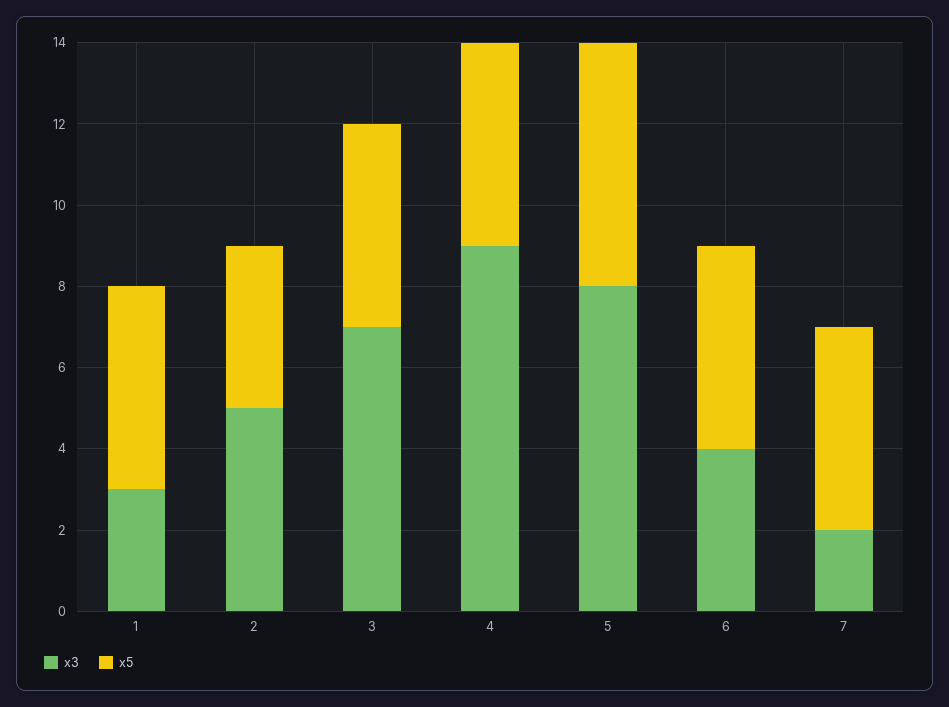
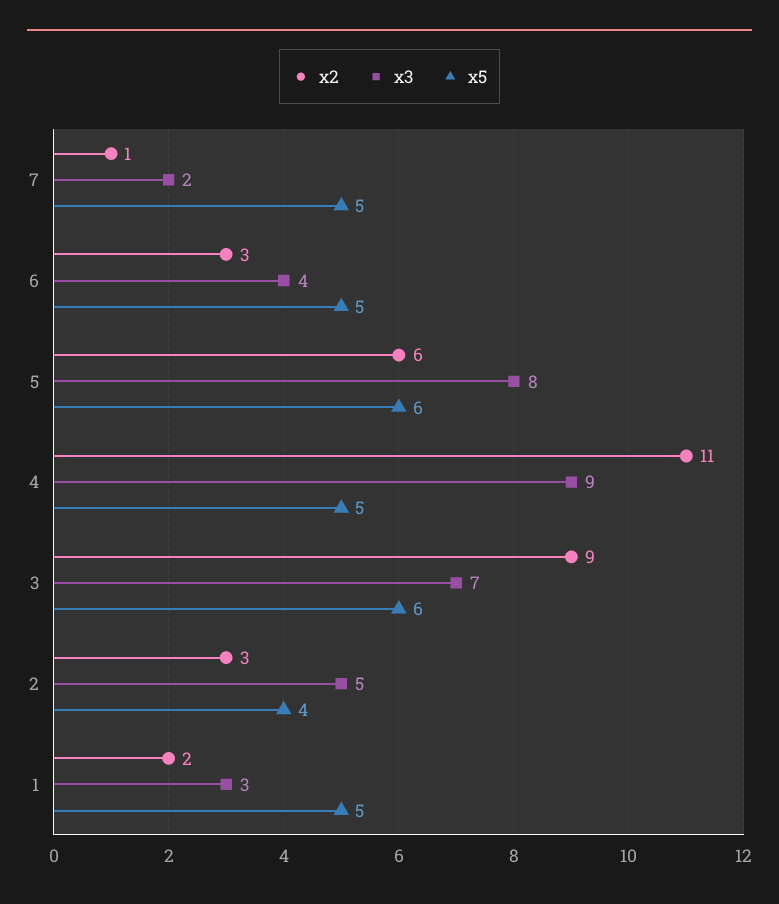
  {
    "x3": {
      "1": 3,
      "2": 5,
      "3": 7,
      "4": 9,
      "5": 8,
      "6": 4,
      "7": 2
    },
    "x5": {
      "1": 5,
      "2": 4,
-     "3": 5,
+     "3": 6,
      "4": 5,
      "5": 6,
      "6": 5,
      "7": 5
-   }
+   },
+   "x2": {
+     "7": 1,
+     "6": 3,
+     "5": 6,
+     "4": 11,
+     "3": 9,
+     "2": 3,
+     "1": 2
+   }
  }

